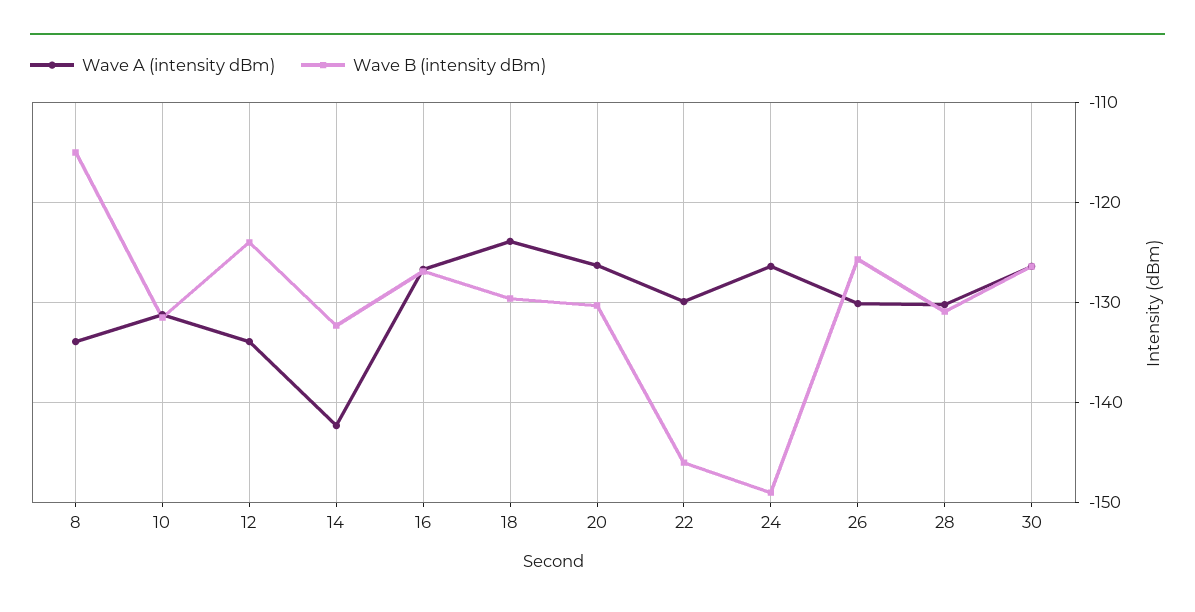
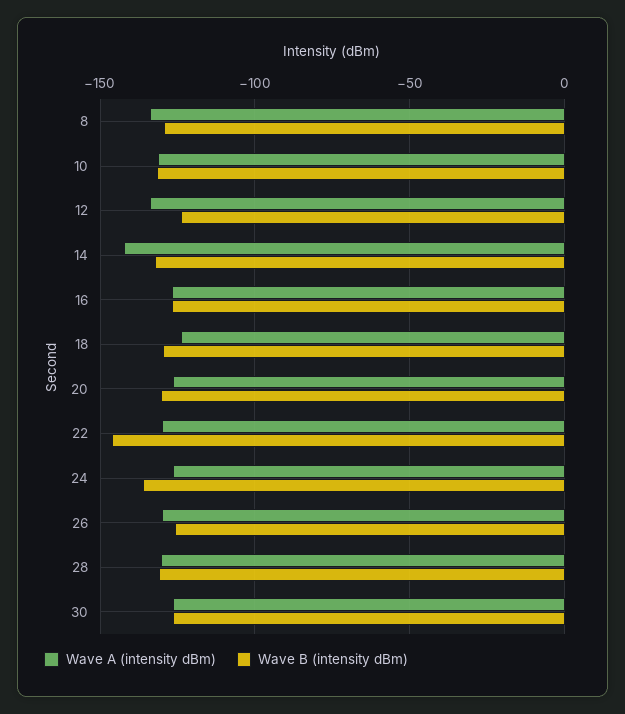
  {
    "Wave A (intensity dBm)": {
      "8": -134,
      "10": -131,
      "12": -134,
      "14": -142,
      "16": -127,
      "18": -124,
      "20": -126,
      "22": -130,
      "24": -126,
      "26": -130,
      "28": -130,
      "30": -126
    },
    "Wave B (intensity dBm)": {
-     "8": -115,
+     "8": -130,
      "10": -132,
      "12": -124,
      "14": -132,
      "16": -127,
      "18": -130,
      "20": -130,
      "22": -146,
-     "24": -149,
+     "24": -135,
      "26": -126,
      "28": -131,
      "30": -126
    }
  }

